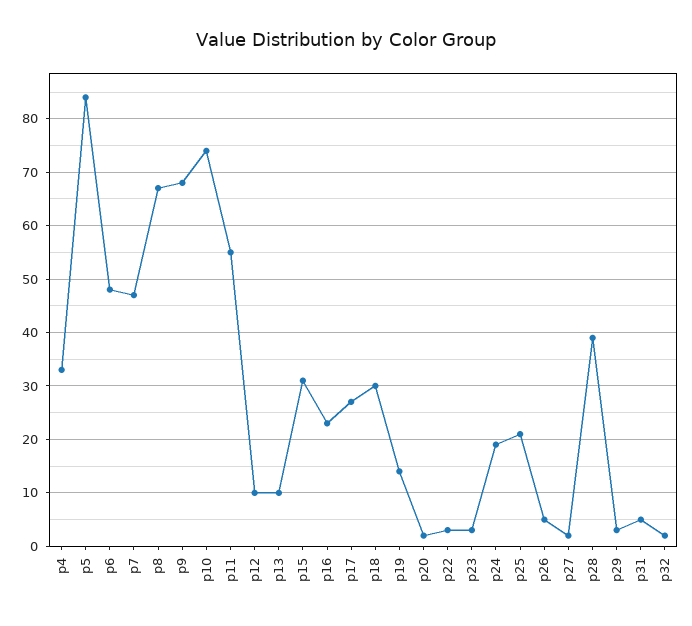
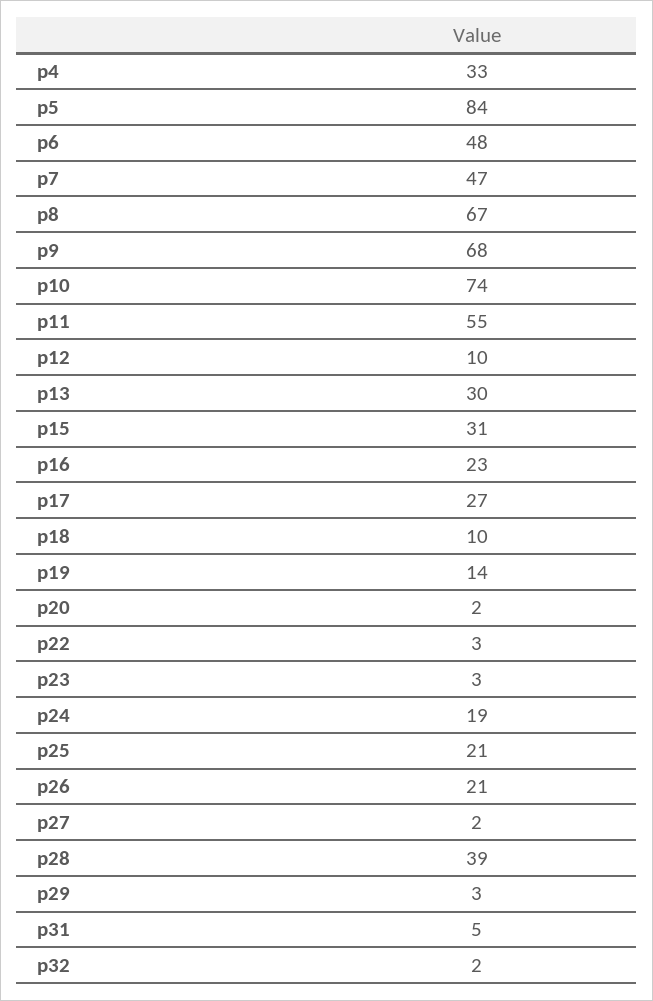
  {
    "p4": 33,
    "p5": 84,
    "p6": 48,
    "p7": 47,
    "p8": 67,
    "p9": 68,
    "p10": 74,
    "p11": 55,
    "p12": 10,
-   "p13": 10,
+   "p13": 30,
    "p15": 31,
    "p16": 23,
    "p17": 27,
-   "p18": 30,
+   "p18": 10,
    "p19": 14,
    "p20": 2,
    "p22": 3,
    "p23": 3,
    "p24": 19,
    "p25": 21,
-   "p26": 5,
+   "p26": 21,
    "p27": 2,
    "p28": 39,
    "p29": 3,
    "p31": 5,
    "p32": 2
  }

